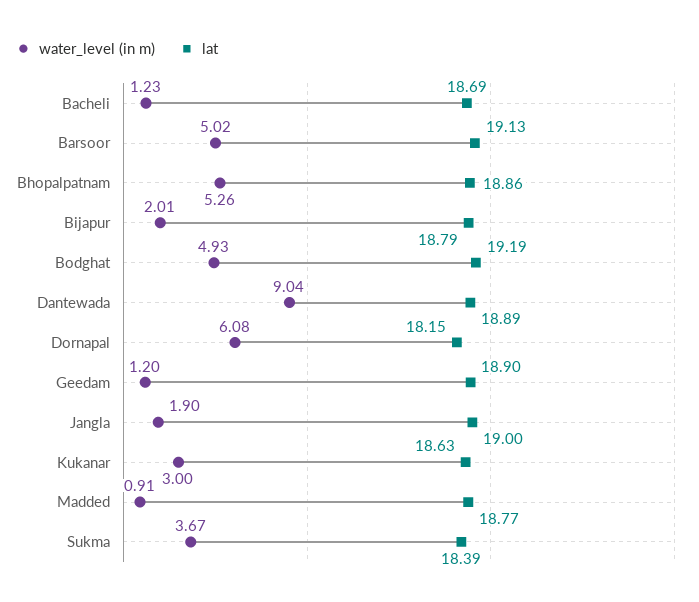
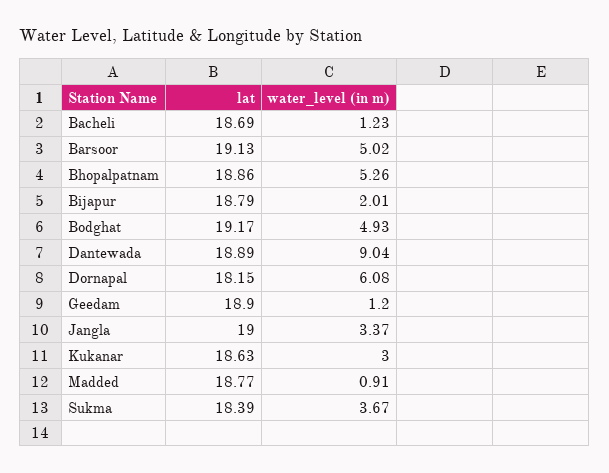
  {
    "water_level (in m)": {
      "Bacheli": 1.23,
      "Barsoor": 5.02,
      "Bhopalpatnam": 5.26,
      "Bijapur": 2.01,
      "Bodghat": 4.93,
      "Dantewada": 9.04,
      "Dornapal": 6.08,
      "Geedam": 1.2,
-     "Jangla": 1.9,
+     "Jangla": 3.37,
      "Kukanar": 3,
      "Madded": 0.91,
      "Sukma": 3.67
    },
    "lat": {
      "Bacheli": 18.69,
      "Barsoor": 19.13,
      "Bhopalpatnam": 18.86,
      "Bijapur": 18.79,
-     "Bodghat": 19.19,
+     "Bodghat": 19.17,
      "Dantewada": 18.89,
      "Dornapal": 18.15,
      "Geedam": 18.9,
      "Jangla": 19,
      "Kukanar": 18.63,
      "Madded": 18.77,
      "Sukma": 18.39
    }
  }

